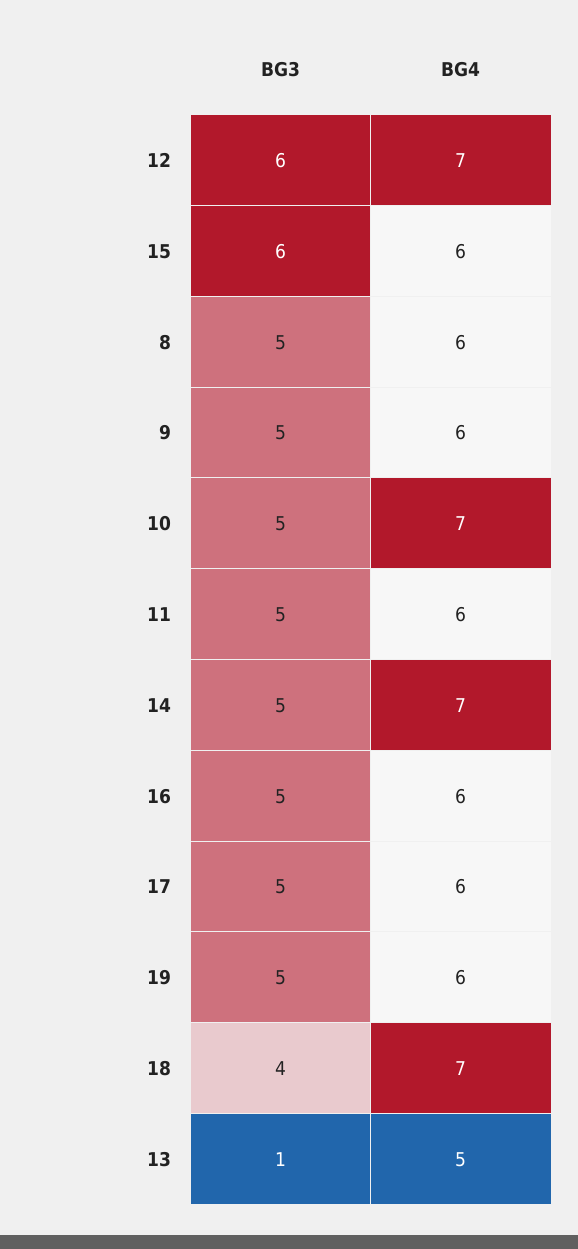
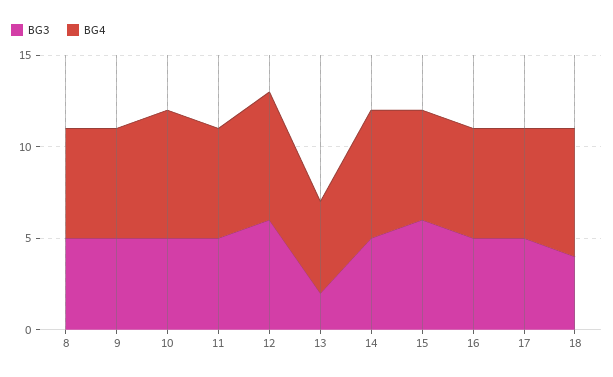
  {
    "BG3": {
      "12": 6,
      "15": 6,
      "8": 5,
      "9": 5,
      "10": 5,
      "11": 5,
      "14": 5,
      "16": 5,
      "17": 5,
-     "19": 5,
      "18": 4,
-     "13": 1
+     "13": 2
    },
    "BG4": {
      "12": 7,
      "15": 6,
      "8": 6,
      "9": 6,
      "10": 7,
      "11": 6,
      "14": 7,
      "16": 6,
      "17": 6,
-     "19": 6,
      "18": 7,
      "13": 5
    }
  }

